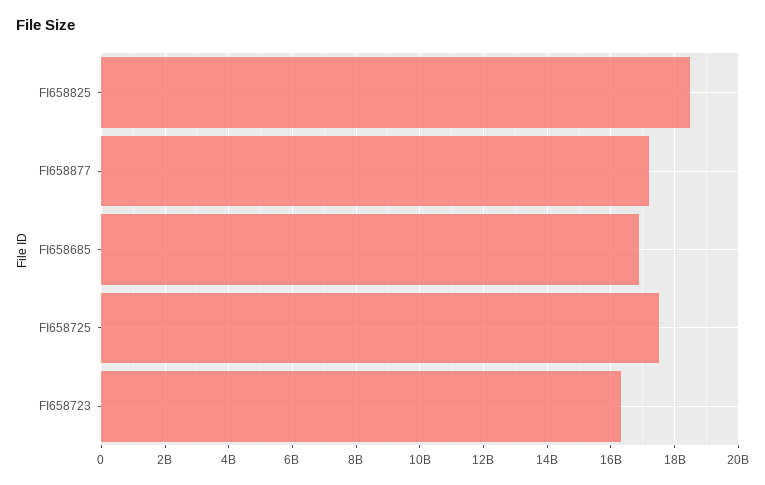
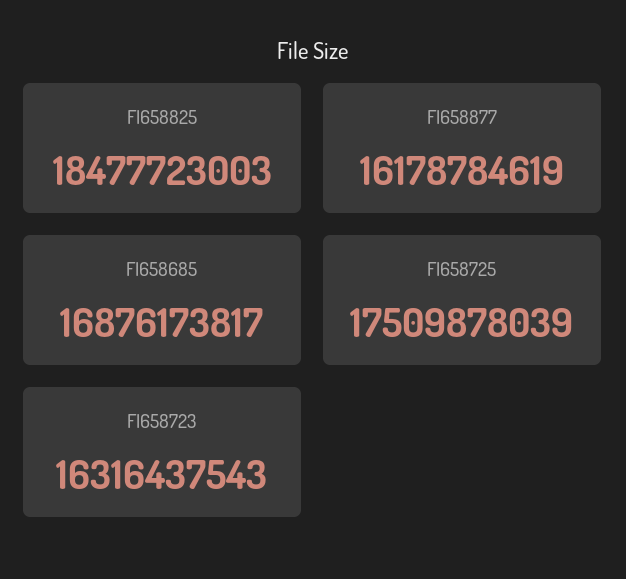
  {
    "FI658825": 18477723003,
-   "FI658877": 17200000000,
+   "FI658877": 16178784619,
    "FI658685": 16876173817,
    "FI658725": 17509878039,
    "FI658723": 16316437543
  }

